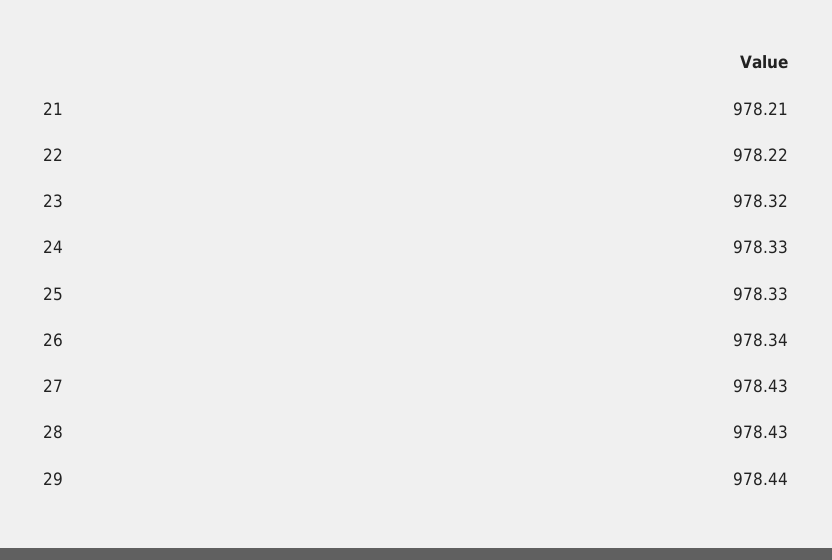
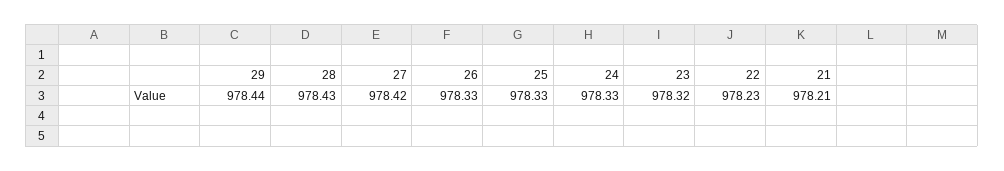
  {
    "21": 978.21,
-   "22": 978.22,
+   "22": 978.23,
    "23": 978.32,
    "24": 978.33,
    "25": 978.33,
-   "26": 978.34,
+   "26": 978.33,
-   "27": 978.43,
+   "27": 978.42,
    "28": 978.43,
    "29": 978.44
  }

